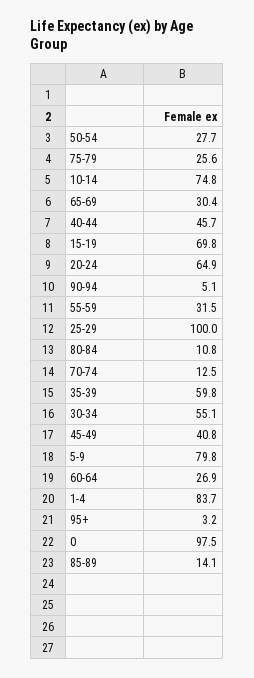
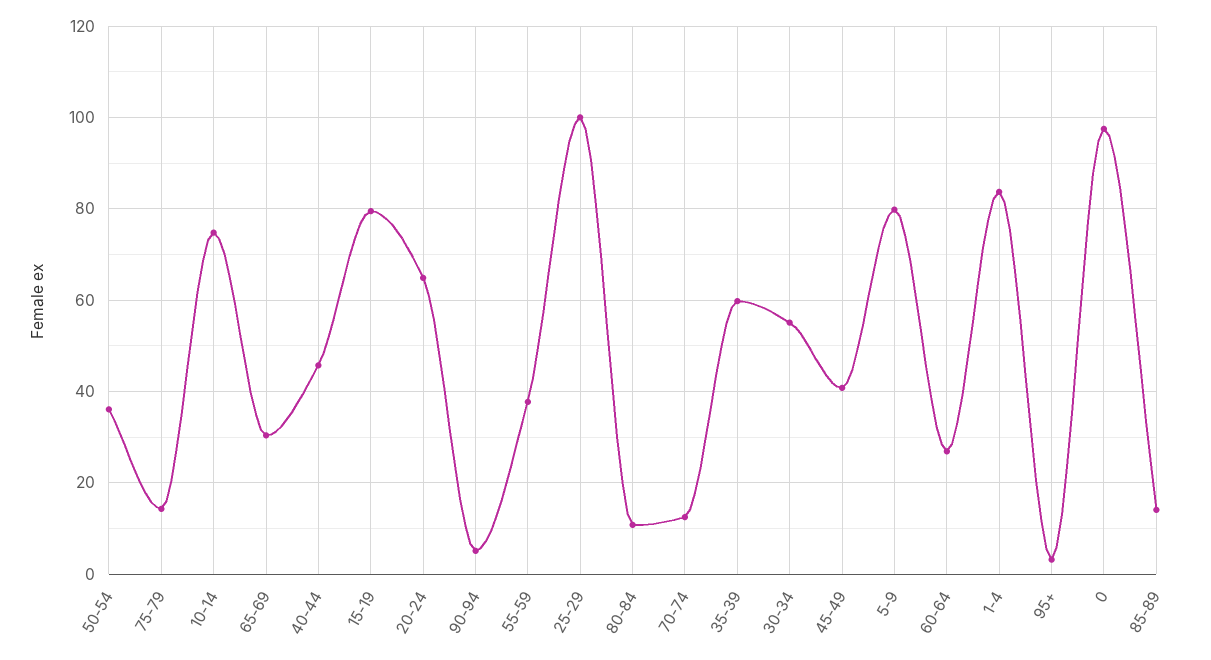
  {
-   "50-54": 27.7,
+   "50-54": 36,
-   "75-79": 25.6,
+   "75-79": 14,
    "10-14": 74.8,
    "65-69": 30.4,
    "40-44": 45.7,
-   "15-19": 69.8,
+   "15-19": 80,
    "20-24": 64.9,
    "90-94": 5.1,
-   "55-59": 31.5,
+   "55-59": 38,
    "25-29": 100,
    "80-84": 10.8,
    "70-74": 12.5,
    "35-39": 59.8,
    "30-34": 55.1,
    "45-49": 40.8,
    "5-9": 79.8,
    "60-64": 26.9,
    "1-4": 83.7,
    "95+": 3.2,
    "0": 97.5,
    "85-89": 14.1
  }

